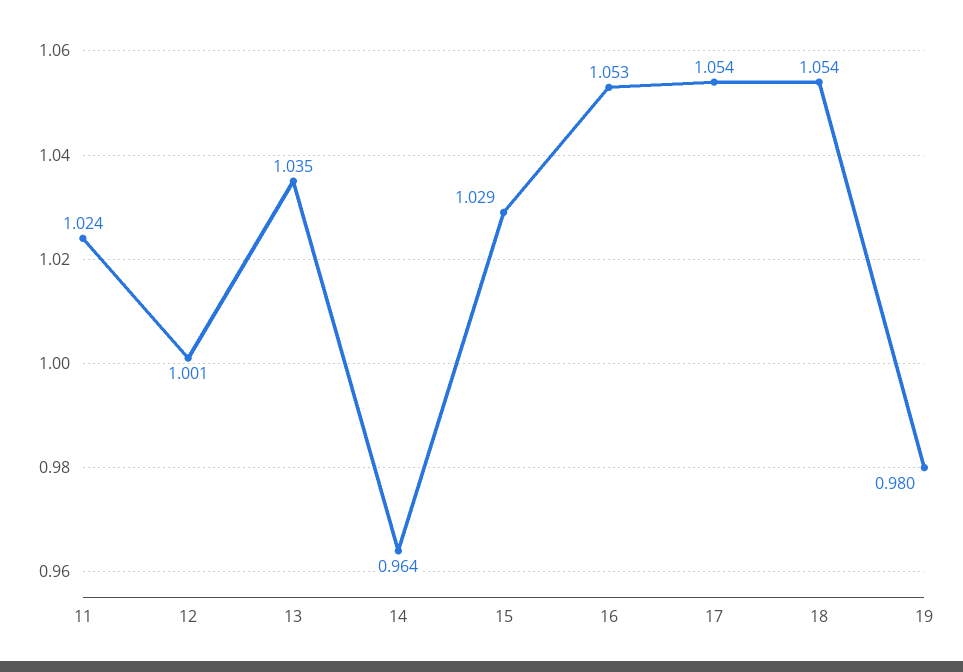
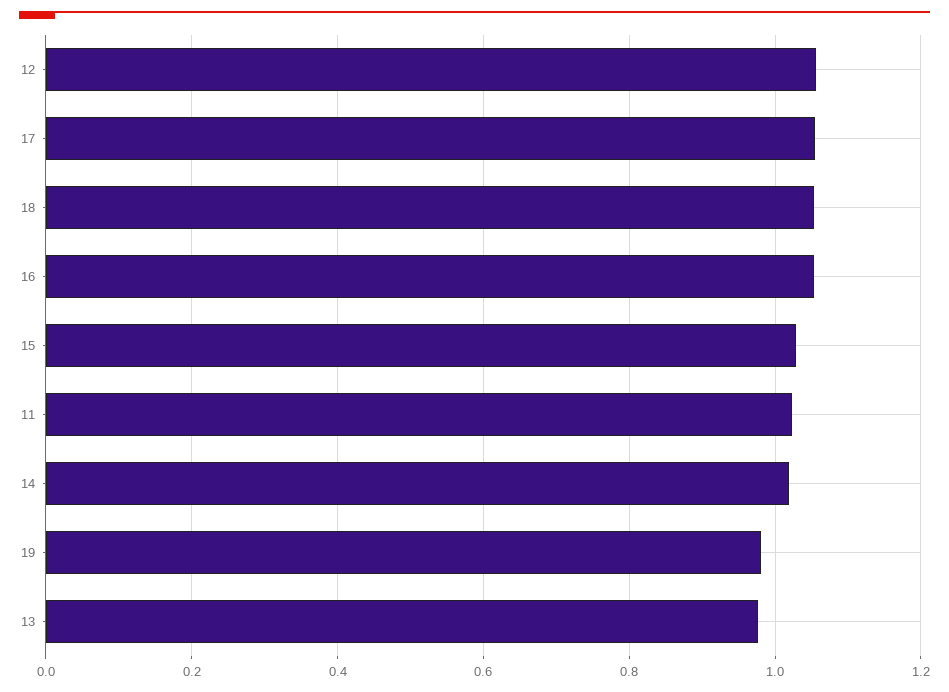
  {
    "11": 1.024,
-   "12": 1.001,
+   "12": 1.06,
-   "13": 1.035,
+   "13": 0.98,
-   "14": 0.964,
+   "14": 1.02,
    "15": 1.029,
    "16": 1.053,
    "17": 1.054,
    "18": 1.054,
    "19": 0.98
  }

